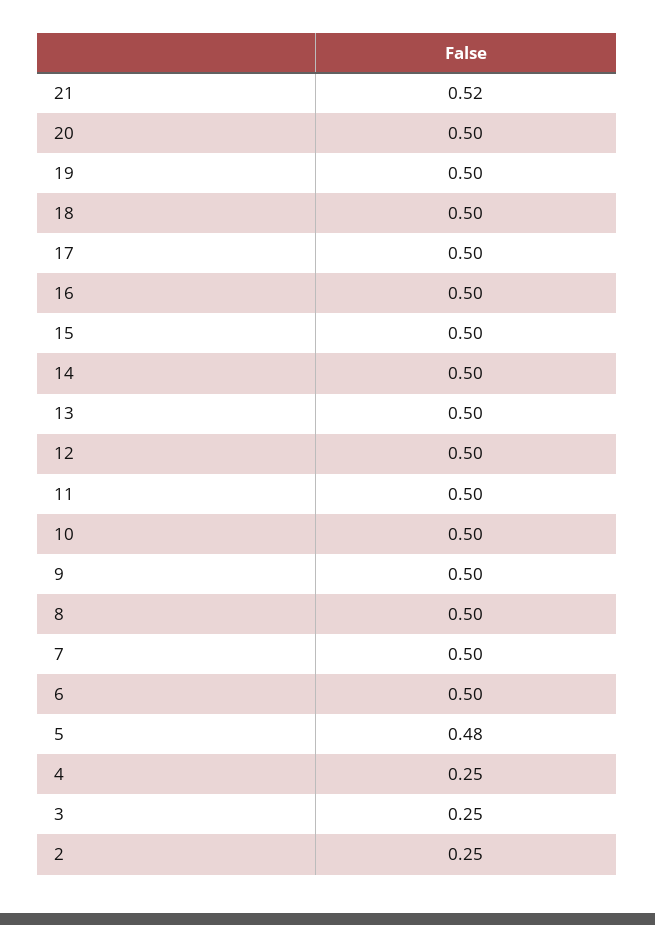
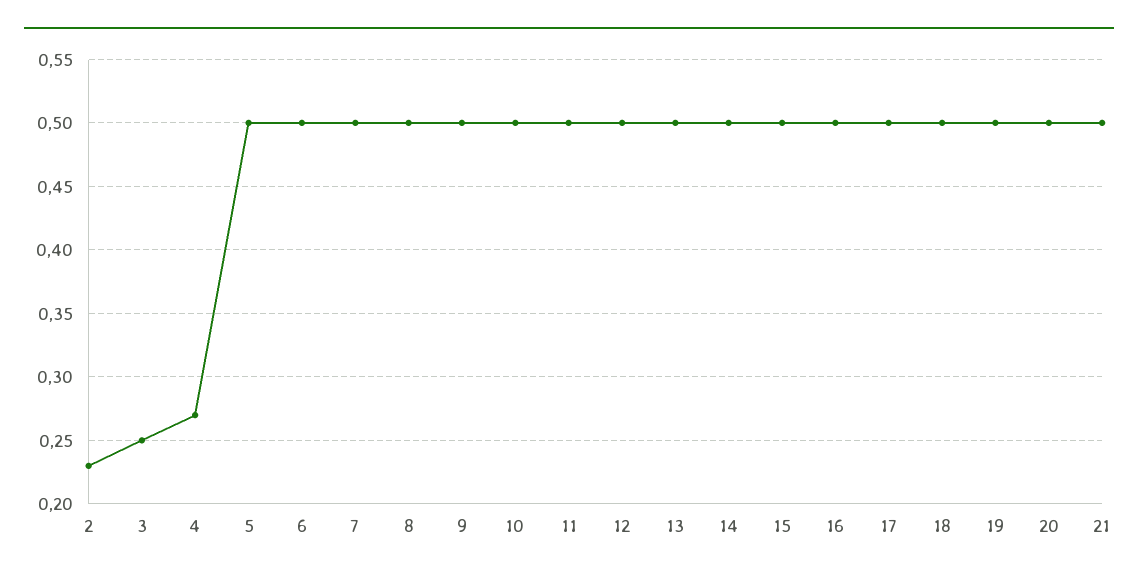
  {
-   "21": 0.52,
+   "21": 0.5,
    "20": 0.5,
    "19": 0.5,
    "18": 0.5,
    "17": 0.5,
    "16": 0.5,
    "15": 0.5,
    "14": 0.5,
    "13": 0.5,
    "12": 0.5,
    "11": 0.5,
    "10": 0.5,
    "9": 0.5,
    "8": 0.5,
    "7": 0.5,
    "6": 0.5,
-   "5": 0.48,
+   "5": 0.5,
-   "4": 0.25,
+   "4": 0.27,
    "3": 0.25,
-   "2": 0.25
+   "2": 0.23
  }

